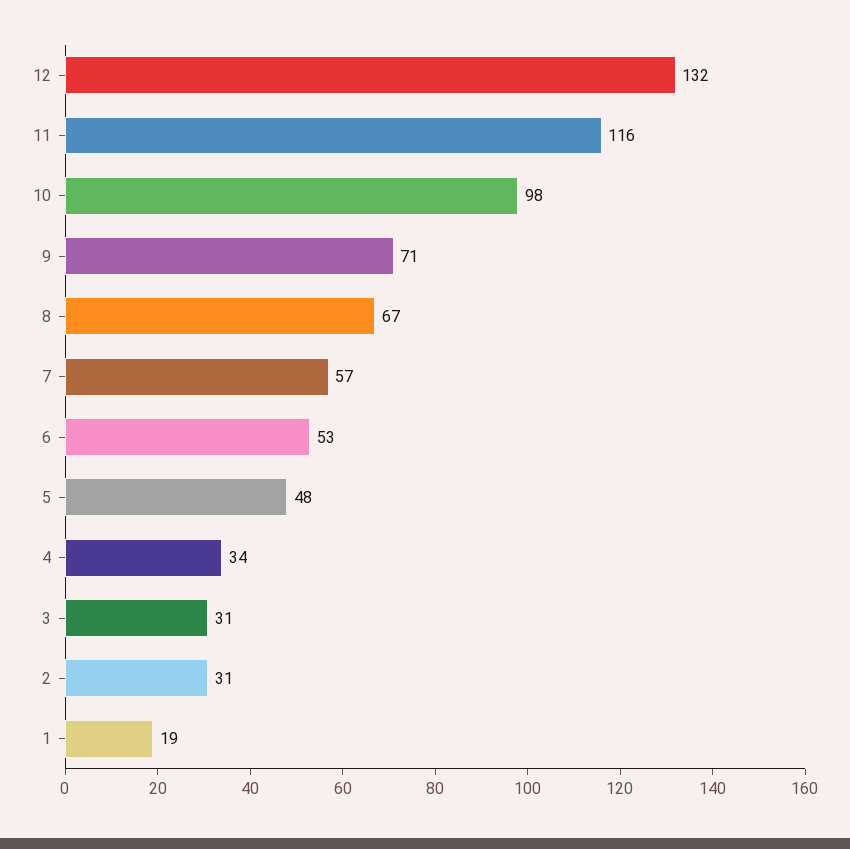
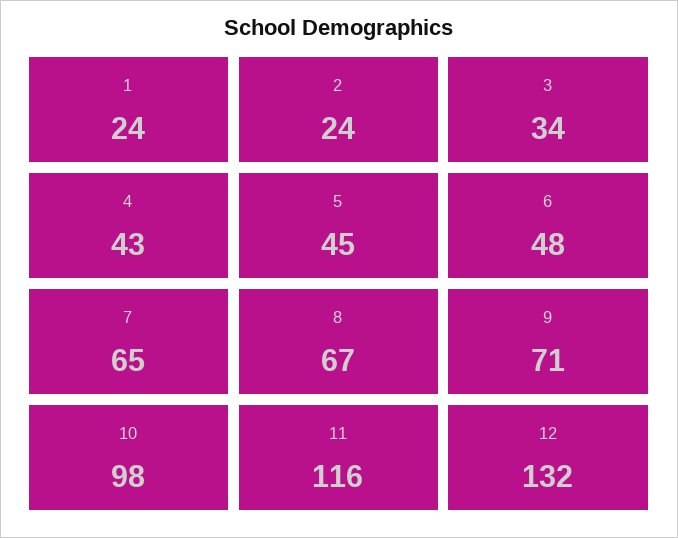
  {
    "12": 132,
    "11": 116,
    "10": 98,
    "9": 71,
    "8": 67,
-   "7": 57,
+   "7": 65,
-   "6": 53,
+   "6": 48,
-   "5": 48,
+   "5": 45,
-   "4": 34,
+   "4": 43,
-   "3": 31,
+   "3": 34,
-   "2": 31,
+   "2": 24,
-   "1": 19
+   "1": 24
  }

